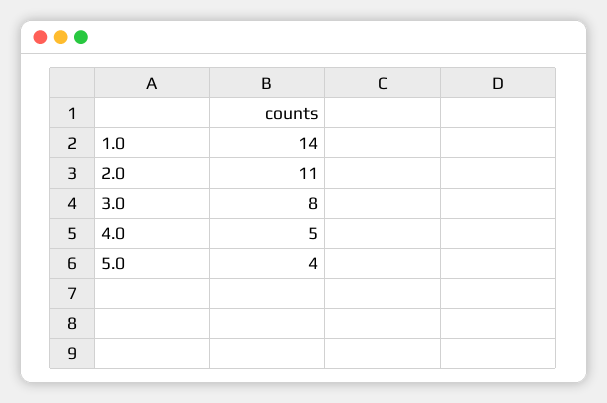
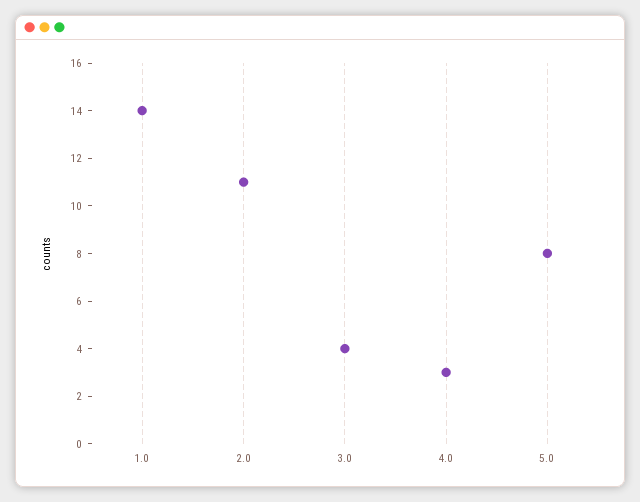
  {
    "1.0": 14,
    "2.0": 11,
-   "3.0": 8,
+   "3.0": 4,
-   "4.0": 5,
+   "4.0": 3,
-   "5.0": 4
+   "5.0": 8
  }

